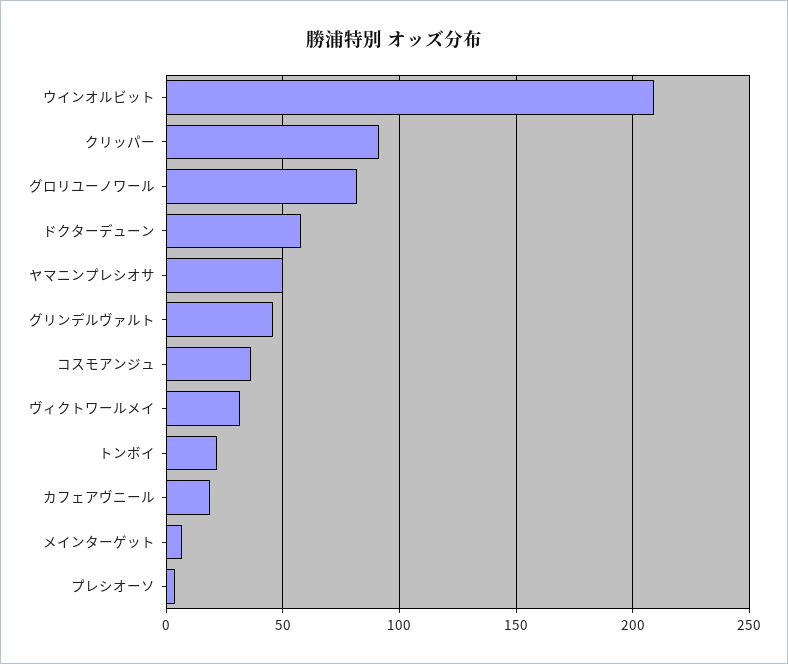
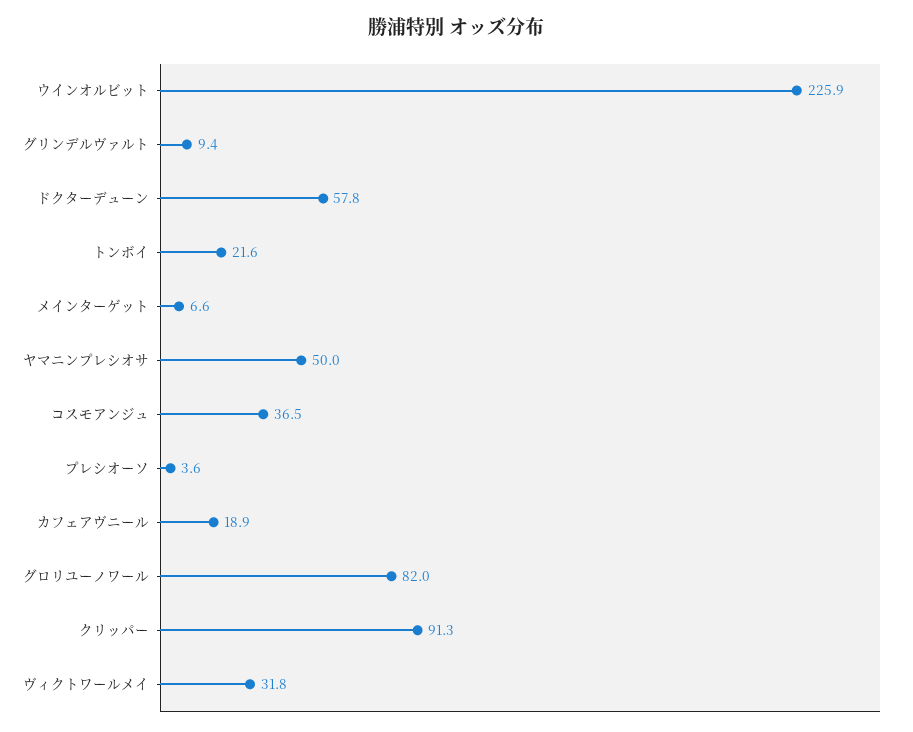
  {
-   "ウインオルビット": 210,
+   "ウインオルビット": 225.9,
    "クリッパー": 91.3,
    "グロリユーノワール": 82,
    "ドクターデューン": 57.8,
    "ヤマニンプレシオサ": 50,
-   "グリンデルヴァルト": 45,
+   "グリンデルヴァルト": 9.4,
    "コスモアンジュ": 36.5,
    "ヴィクトワールメイ": 31.8,
    "トンボイ": 21.6,
    "カフェアヴニール": 18.9,
    "メインターゲット": 6.6,
    "プレシオーソ": 3.6
  }

